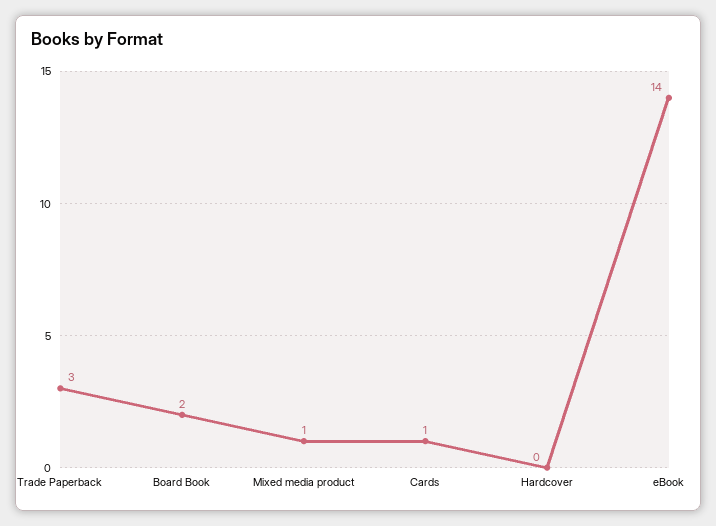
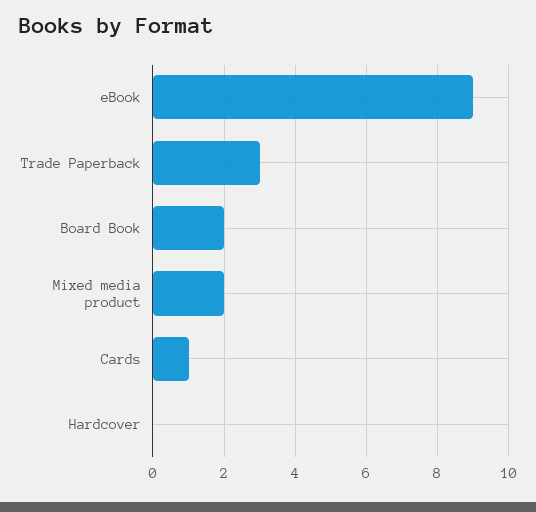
  {
    "Trade Paperback": 3,
    "Board Book": 2,
-   "Mixed media product": 1,
+   "Mixed media product": 2,
    "Cards": 1,
    "Hardcover": 0,
-   "eBook": 14
+   "eBook": 9
  }

